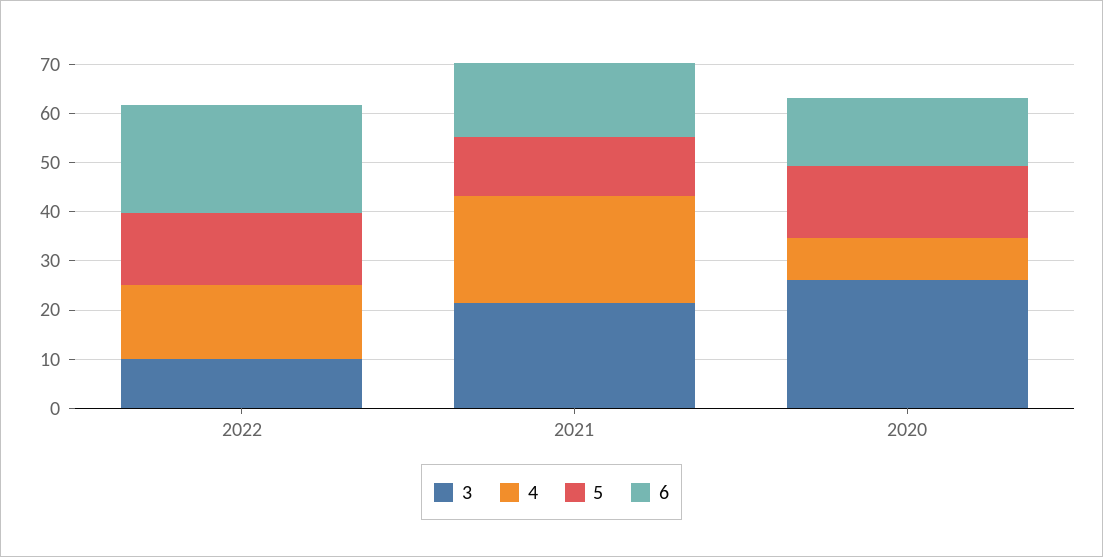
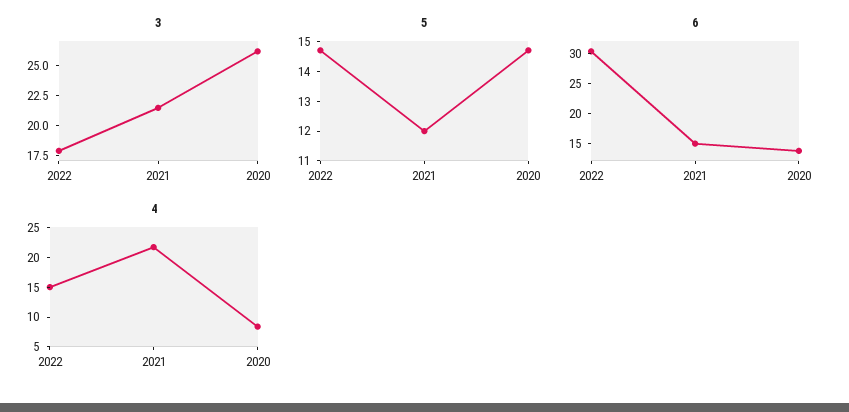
  {
    "3": {
-     "2022": 10,
+     "2022": 17.5,
      "2021": 22,
      "2020": 26
    },
    "4": {
      "2022": 16,
      "2021": 22,
      "2020": 8
    },
    "5": {
      "2022": 14.5,
      "2021": 12,
      "2020": 14.5
    },
    "6": {
-     "2022": 22,
+     "2022": 30,
      "2021": 16,
      "2020": 14
    }
  }

